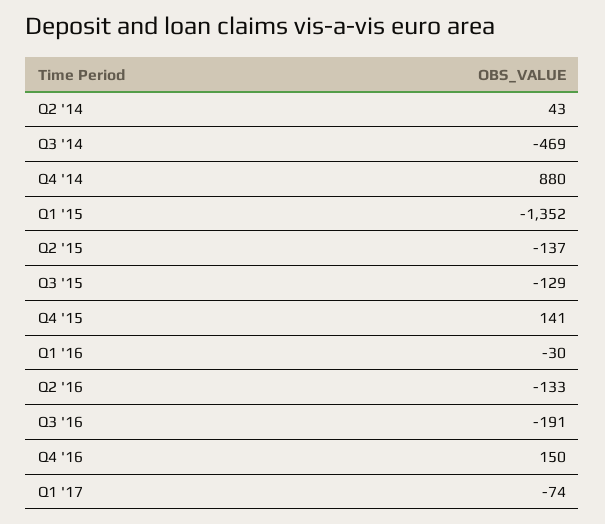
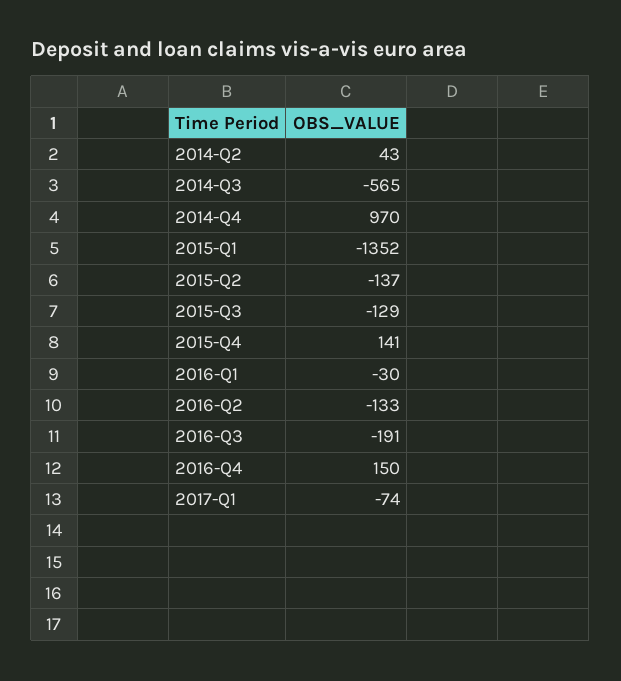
  {
    "Q2 '14": 43,
-   "Q3 '14": -469,
+   "Q3 '14": -565,
-   "Q4 '14": 880,
+   "Q4 '14": 970,
    "Q1 '15": -1352,
    "Q2 '15": -137,
    "Q3 '15": -129,
    "Q4 '15": 141,
    "Q1 '16": -30,
    "Q2 '16": -133,
    "Q3 '16": -191,
    "Q4 '16": 150,
    "Q1 '17": -74
  }

